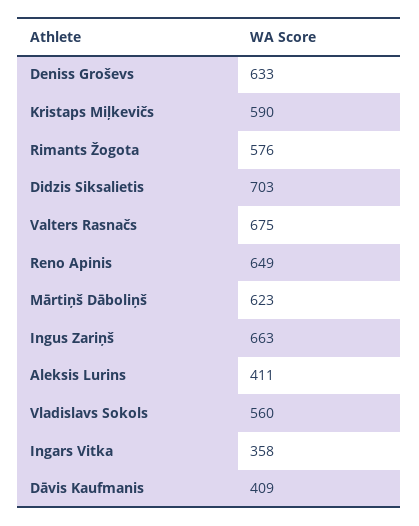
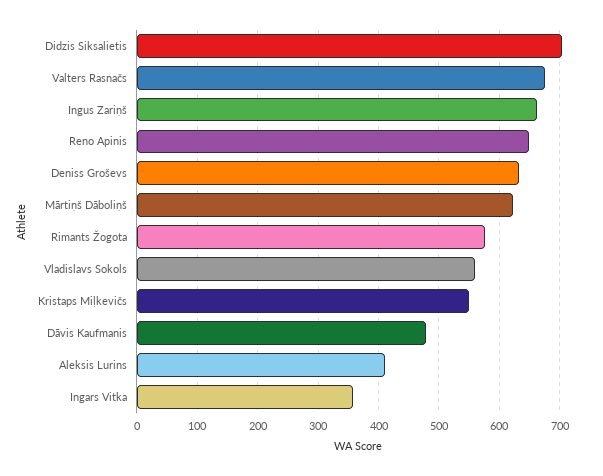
  {
    "Deniss Groševs": 633,
-   "Kristaps Miļkevičs": 590,
+   "Kristaps Miļkevičs": 550,
    "Rimants Žogota": 576,
    "Didzis Siksalietis": 703,
    "Valters Rasnačs": 675,
    "Reno Apinis": 649,
    "Mārtiņš Dāboliņš": 623,
    "Ingus Zariņš": 663,
    "Aleksis Lurins": 411,
    "Vladislavs Sokols": 560,
    "Ingars Vitka": 358,
-   "Dāvis Kaufmanis": 409
+   "Dāvis Kaufmanis": 480
  }

